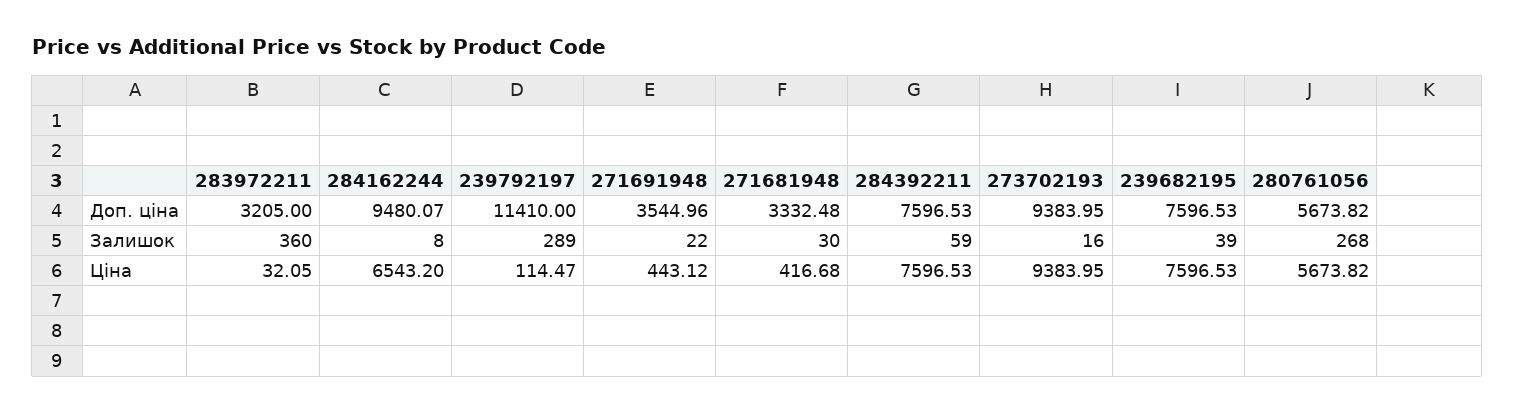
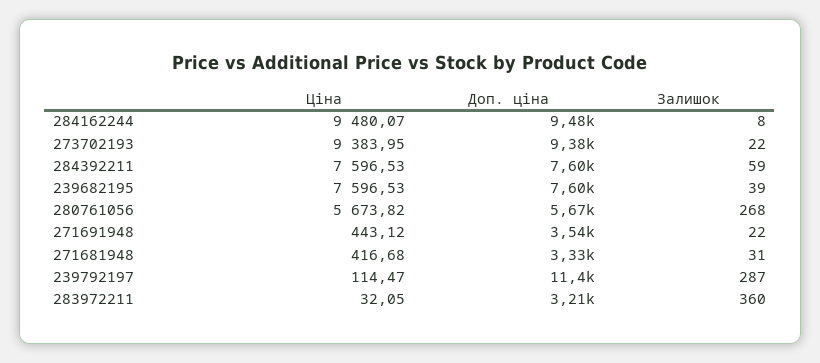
  {
    "283972211": {
      "Доп. ціна": 3205,
      "Залишок": 360,
      "Ціна": 32.05
    },
    "284162244": {
      "Доп. ціна": 9480.07,
      "Залишок": 8,
-     "Ціна": 6543.2
+     "Ціна": 9480.07
    },
    "239792197": {
      "Доп. ціна": 11410,
-     "Залишок": 289,
+     "Залишок": 287,
      "Ціна": 114.47
    },
    "271691948": {
      "Доп. ціна": 3544.96,
      "Залишок": 22,
      "Ціна": 443.12
    },
    "271681948": {
      "Доп. ціна": 3332.48,
-     "Залишок": 30,
+     "Залишок": 31,
      "Ціна": 416.68
    },
    "284392211": {
      "Доп. ціна": 7596.53,
      "Залишок": 59,
      "Ціна": 7596.53
    },
    "273702193": {
      "Доп. ціна": 9383.95,
-     "Залишок": 16,
+     "Залишок": 22,
      "Ціна": 9383.95
    },
    "239682195": {
      "Доп. ціна": 7596.53,
      "Залишок": 39,
      "Ціна": 7596.53
    },
    "280761056": {
      "Доп. ціна": 5673.82,
      "Залишок": 268,
      "Ціна": 5673.82
    }
  }

